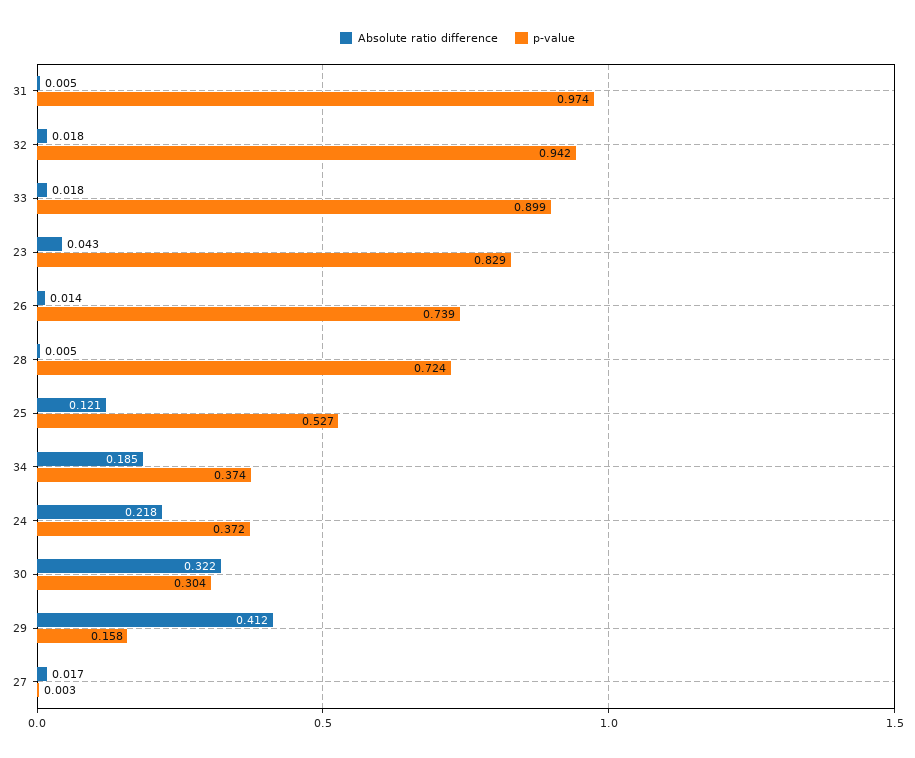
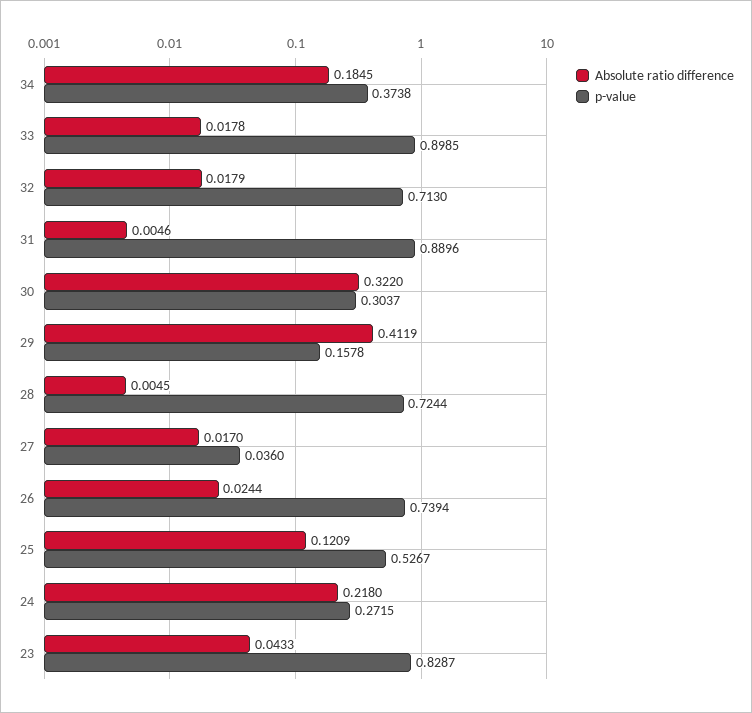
  {
    "Absolute ratio difference": {
      "31": 0.0046,
      "32": 0.0179,
      "33": 0.0178,
      "23": 0.0433,
-     "26": 0.014,
+     "26": 0.0244,
      "28": 0.0045,
      "25": 0.1209,
      "34": 0.1845,
      "24": 0.218,
      "30": 0.322,
      "29": 0.4119,
      "27": 0.017
    },
    "p-value": {
-     "31": 0.974,
+     "31": 0.8896,
-     "32": 0.942,
+     "32": 0.713,
      "33": 0.8985,
      "23": 0.8287,
      "26": 0.7394,
      "28": 0.7244,
      "25": 0.5267,
      "34": 0.3738,
-     "24": 0.372,
+     "24": 0.2715,
      "30": 0.3037,
      "29": 0.1578,
-     "27": 0.003
+     "27": 0.036
    }
  }

